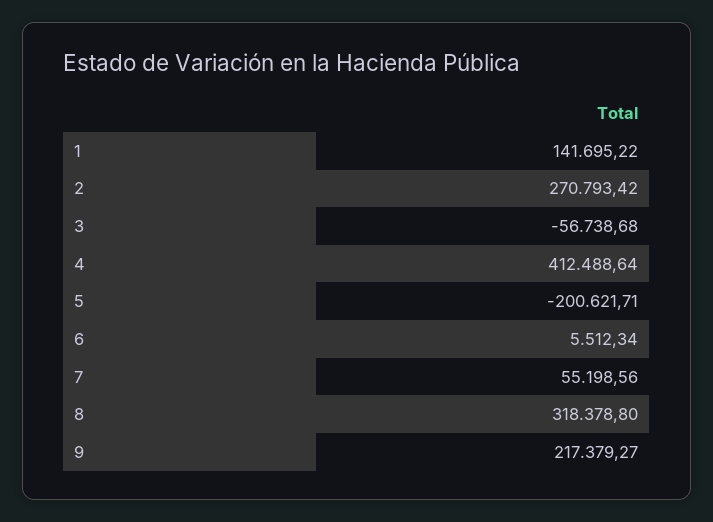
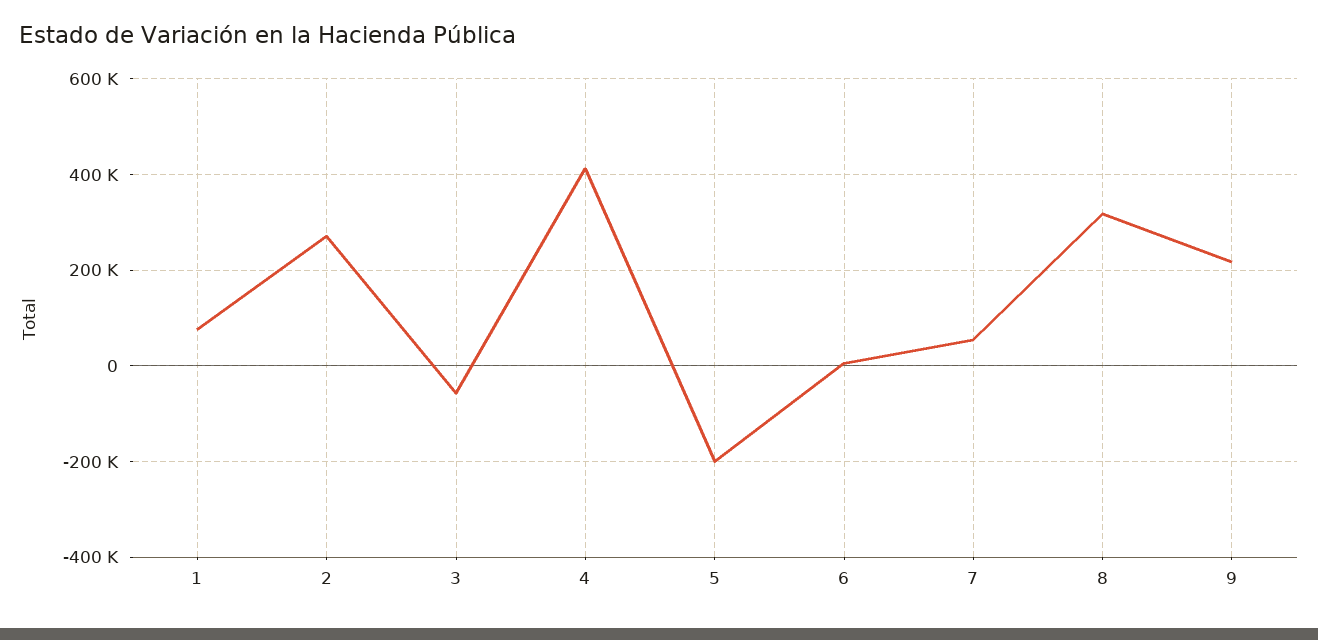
  {
-   "1": 141695.22,
+   "1": 80000,
    "2": 270793.42,
    "3": -56738.68,
    "4": 412488.64,
    "5": -200621.71,
    "6": 5512.34,
    "7": 55198.56,
    "8": 318378.8,
    "9": 217379.27
  }

